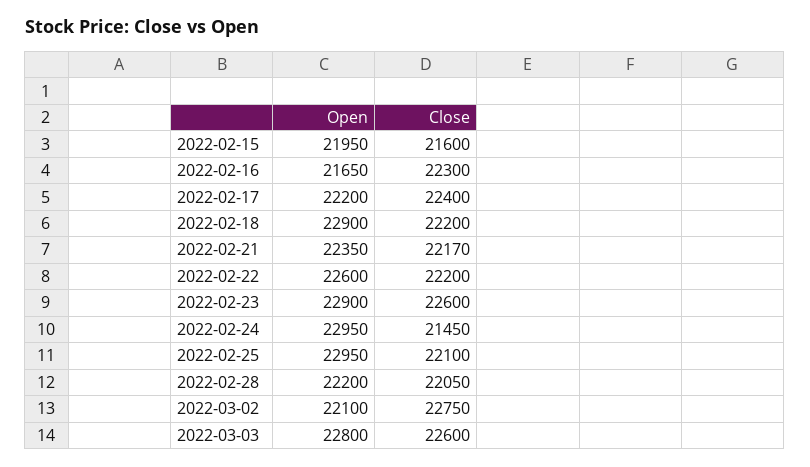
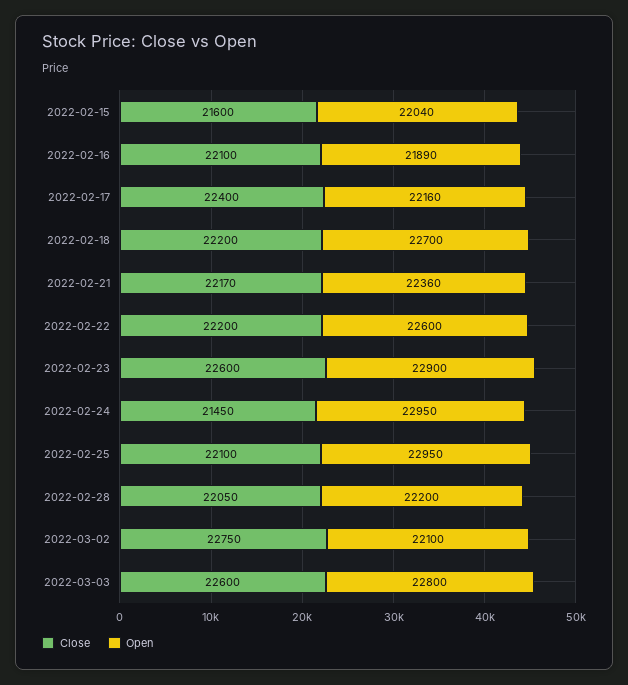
  {
    "Open": {
-     "2022-02-15": 21950,
+     "2022-02-15": 22040,
-     "2022-02-16": 21650,
+     "2022-02-16": 21890,
-     "2022-02-17": 22200,
+     "2022-02-17": 22160,
-     "2022-02-18": 22900,
+     "2022-02-18": 22700,
-     "2022-02-21": 22350,
+     "2022-02-21": 22360,
      "2022-02-22": 22600,
      "2022-02-23": 22900,
      "2022-02-24": 22950,
      "2022-02-25": 22950,
      "2022-02-28": 22200,
      "2022-03-02": 22100,
      "2022-03-03": 22800
    },
    "Close": {
      "2022-02-15": 21600,
-     "2022-02-16": 22300,
+     "2022-02-16": 22100,
      "2022-02-17": 22400,
      "2022-02-18": 22200,
      "2022-02-21": 22170,
      "2022-02-22": 22200,
      "2022-02-23": 22600,
      "2022-02-24": 21450,
      "2022-02-25": 22100,
      "2022-02-28": 22050,
      "2022-03-02": 22750,
      "2022-03-03": 22600
    }
  }

